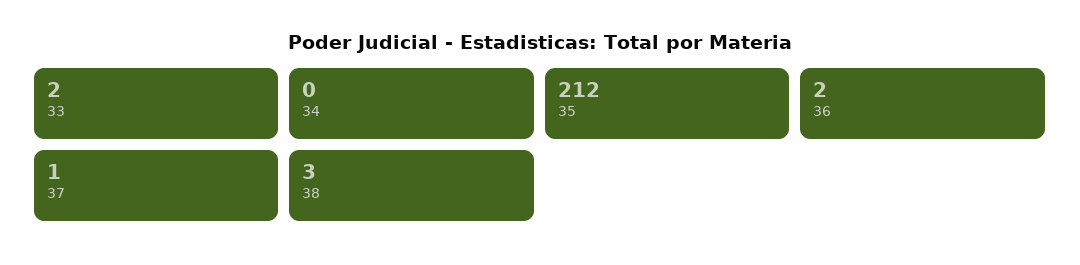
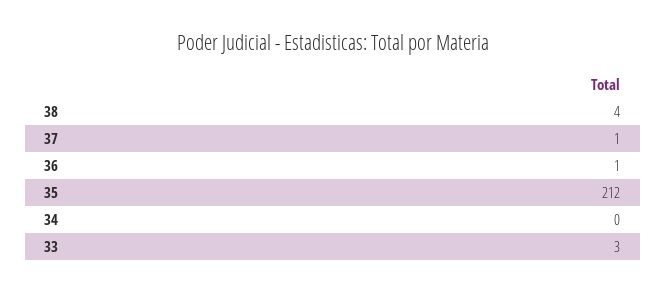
  {
-   "33": 2,
+   "33": 3,
    "34": 0,
    "35": 212,
-   "36": 2,
+   "36": 1,
    "37": 1,
-   "38": 3
+   "38": 4
  }

